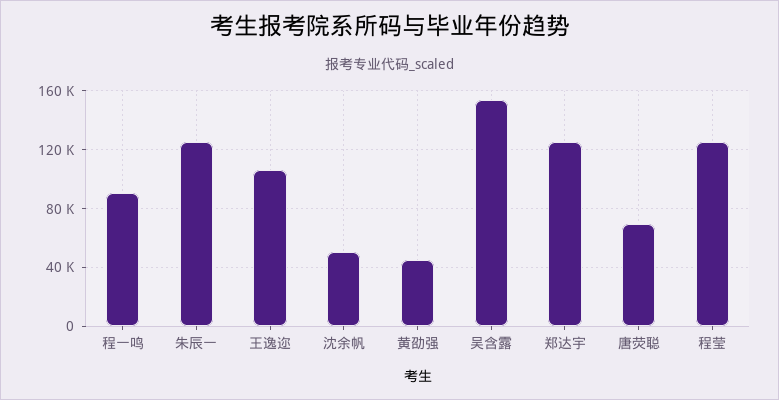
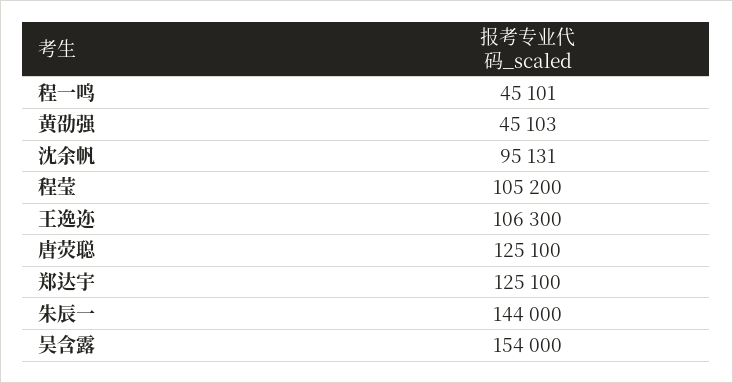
  {
-   "程一鸣": 90000,
+   "程一鸣": 45101,
-   "朱辰一": 125000,
+   "朱辰一": 144000,
    "王逸迩": 106300,
-   "沈余帆": 50000,
+   "沈余帆": 95131,
    "黄劭强": 45103,
    "吴含露": 154000,
    "郑达宇": 125100,
-   "唐荧聪": 70000,
+   "唐荧聪": 125100,
-   "程莹": 125000
+   "程莹": 105200
  }

